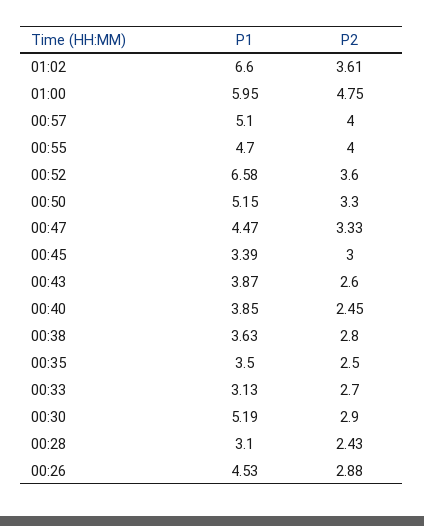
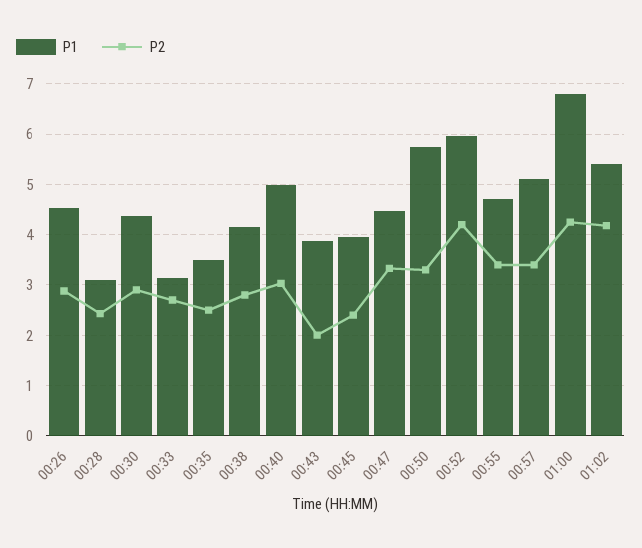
  {
    "P1": {
-     "01:02": 6.6,
+     "01:02": 5.4,
-     "01:00": 5.95,
+     "01:00": 6.8,
      "00:57": 5.1,
      "00:55": 4.7,
-     "00:52": 6.58,
+     "00:52": 6,
-     "00:50": 5.15,
+     "00:50": 5.8,
      "00:47": 4.47,
-     "00:45": 3.39,
+     "00:45": 4,
      "00:43": 3.87,
-     "00:40": 3.85,
+     "00:40": 5,
-     "00:38": 3.63,
+     "00:38": 4.2,
      "00:35": 3.5,
      "00:33": 3.13,
-     "00:30": 5.19,
+     "00:30": 4.4,
      "00:28": 3.1,
      "00:26": 4.53
    },
    "P2": {
-     "01:02": 3.61,
+     "01:02": 4.2,
-     "01:00": 4.75,
+     "01:00": 4.2,
-     "00:57": 4,
+     "00:57": 3.4,
-     "00:55": 4,
+     "00:55": 3.4,
-     "00:52": 3.6,
+     "00:52": 4.2,
      "00:50": 3.3,
      "00:47": 3.33,
-     "00:45": 3,
+     "00:45": 2.4,
-     "00:43": 2.6,
+     "00:43": 2,
-     "00:40": 2.45,
+     "00:40": 3,
      "00:38": 2.8,
      "00:35": 2.5,
      "00:33": 2.7,
      "00:30": 2.9,
      "00:28": 2.43,
      "00:26": 2.88
    }
  }

